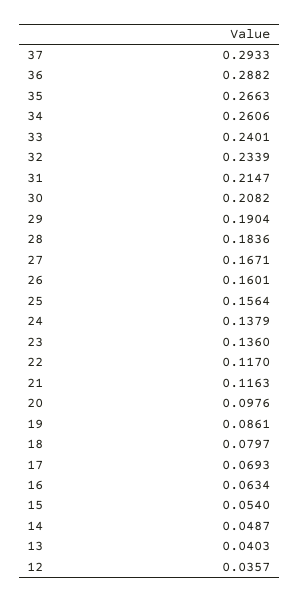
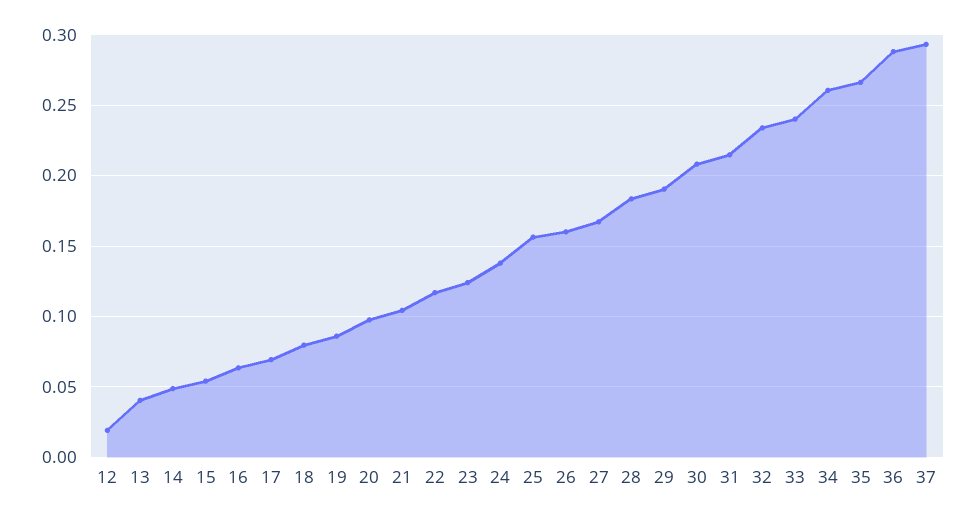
  {
    "37": 0.2933,
    "36": 0.2882,
    "35": 0.2663,
    "34": 0.2606,
    "33": 0.2401,
    "32": 0.2339,
    "31": 0.2147,
    "30": 0.2082,
    "29": 0.1904,
    "28": 0.1836,
    "27": 0.1671,
    "26": 0.1601,
    "25": 0.1564,
    "24": 0.1379,
-   "23": 0.136,
+   "23": 0.125,
    "22": 0.117,
-   "21": 0.1163,
+   "21": 0.105,
    "20": 0.0976,
    "19": 0.0861,
    "18": 0.0797,
    "17": 0.0693,
    "16": 0.0634,
    "15": 0.054,
    "14": 0.0487,
    "13": 0.0403,
-   "12": 0.0357
+   "12": 0.02
  }

